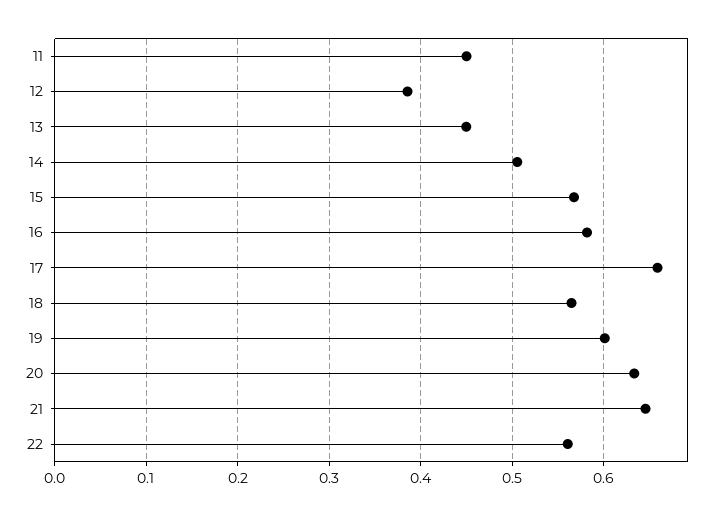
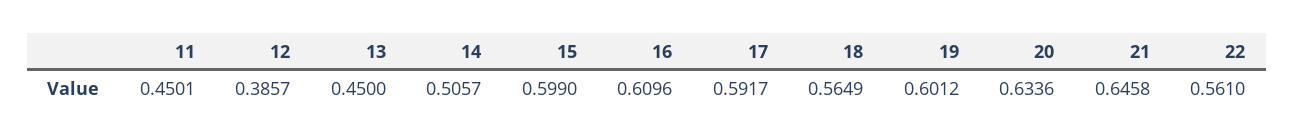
  {
    "11": 0.4501,
    "12": 0.3857,
    "13": 0.45,
    "14": 0.5057,
-   "15": 0.57,
+   "15": 0.599,
-   "16": 0.58,
+   "16": 0.6096,
-   "17": 0.66,
+   "17": 0.5917,
    "18": 0.5649,
    "19": 0.6012,
    "20": 0.6336,
    "21": 0.6458,
    "22": 0.561
  }

